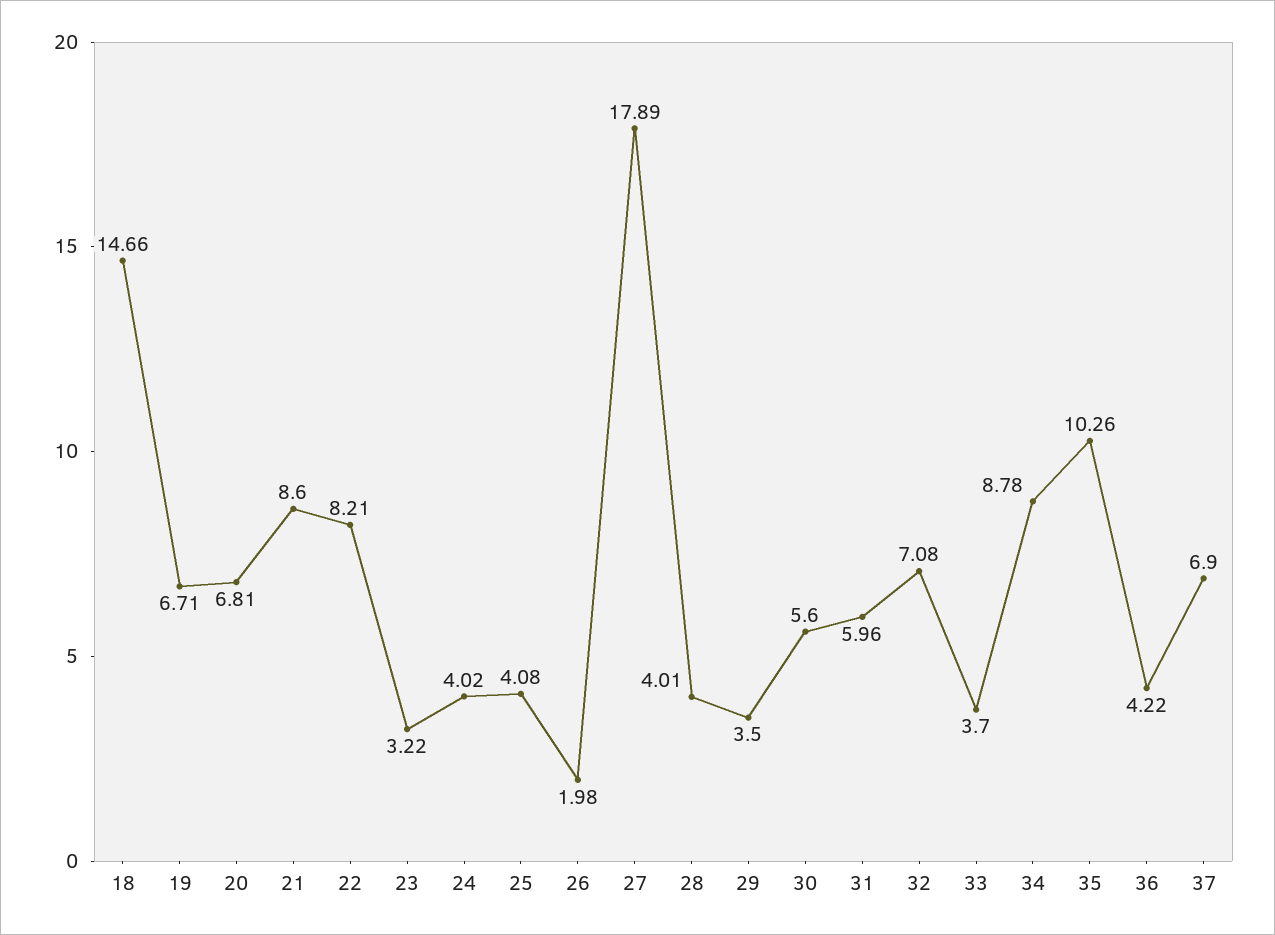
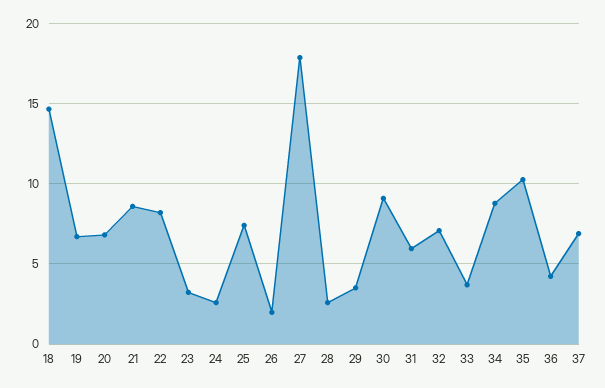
  {
    "18": 14.66,
    "19": 6.71,
    "20": 6.81,
    "21": 8.6,
    "22": 8.21,
    "23": 3.22,
-   "24": 4.02,
+   "24": 2.5,
-   "25": 4.08,
+   "25": 7.5,
    "26": 1.98,
    "27": 17.89,
-   "28": 4.01,
+   "28": 2.5,
    "29": 3.5,
-   "30": 5.6,
+   "30": 9,
    "31": 5.96,
    "32": 7.08,
    "33": 3.7,
    "34": 8.78,
    "35": 10.26,
    "36": 4.22,
    "37": 6.9
  }

